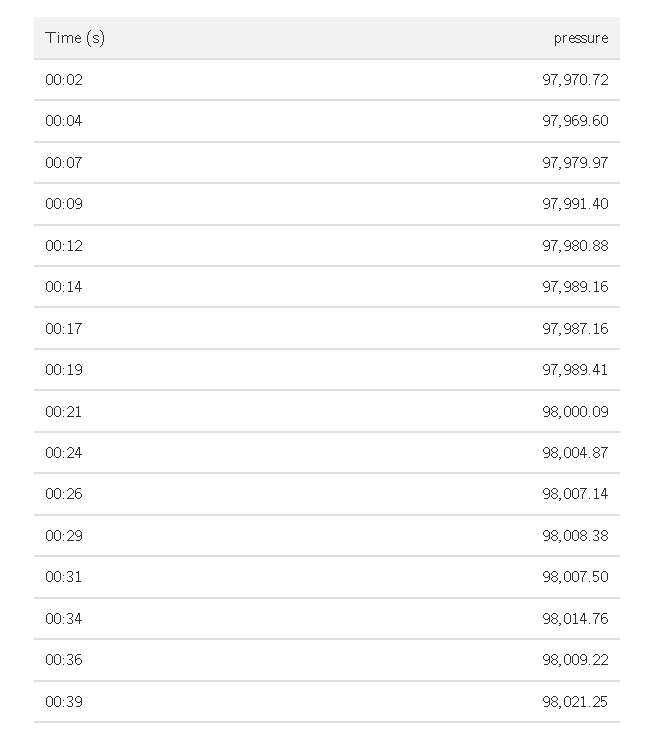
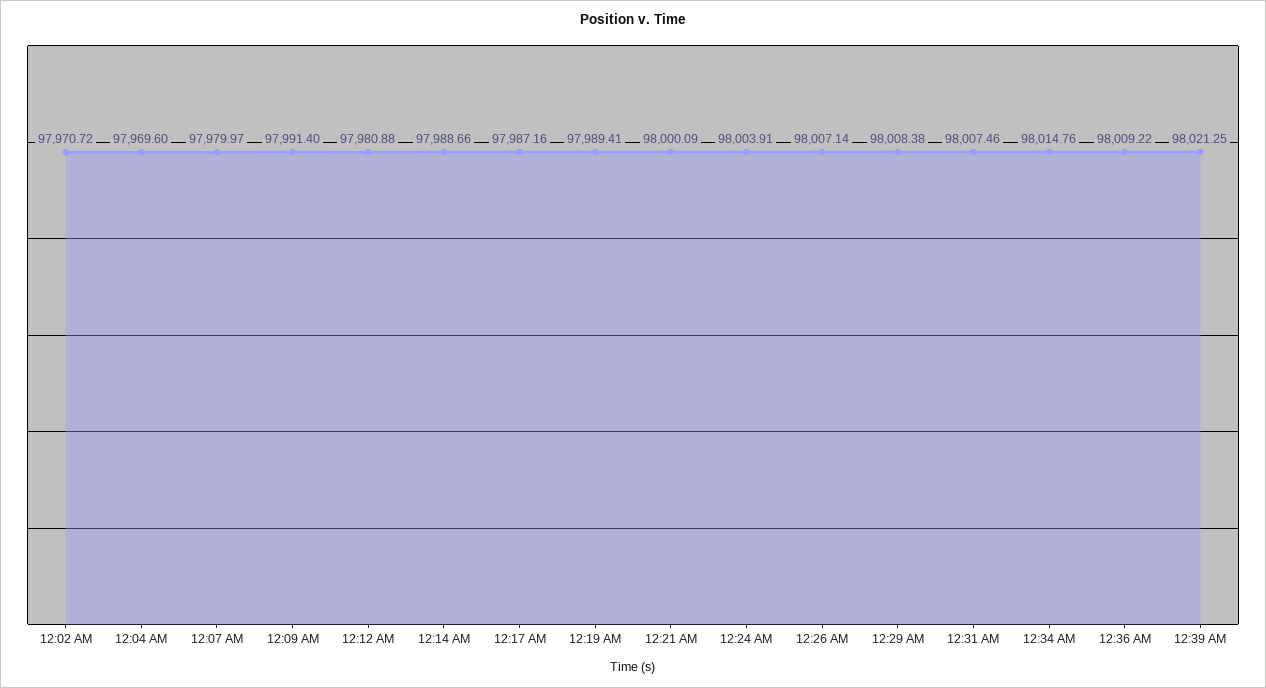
  {
    "00:02": 97970.72,
    "00:04": 97969.6,
    "00:07": 97979.97,
    "00:09": 97991.4,
    "00:12": 97980.88,
-   "00:14": 97989.16,
+   "00:14": 97988.66,
    "00:17": 97987.16,
    "00:19": 97989.41,
    "00:21": 98000.09,
-   "00:24": 98004.87,
+   "00:24": 98003.91,
    "00:26": 98007.14,
    "00:29": 98008.38,
-   "00:31": 98007.5,
+   "00:31": 98007.46,
    "00:34": 98014.76,
    "00:36": 98009.22,
    "00:39": 98021.25
  }

